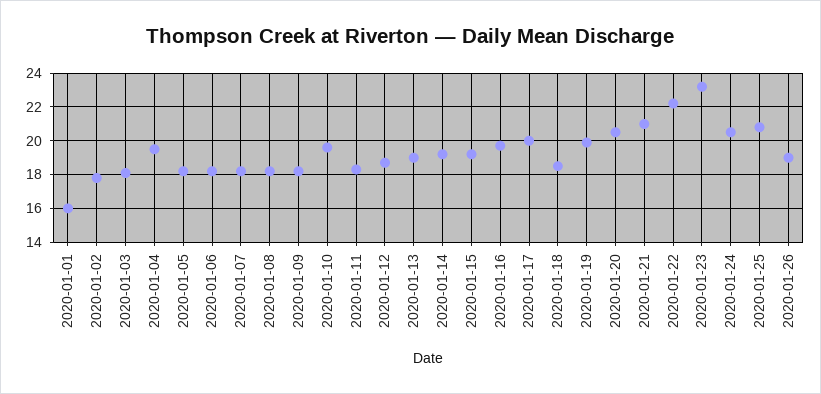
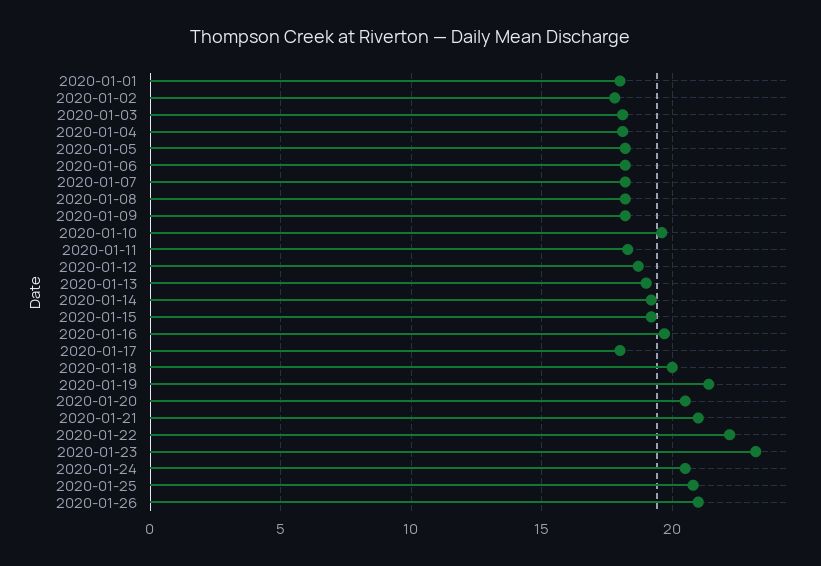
  {
-   "2020-01-01": 16,
+   "2020-01-01": 18,
    "2020-01-02": 18,
    "2020-01-03": 18,
-   "2020-01-04": 19.5,
+   "2020-01-04": 18,
    "2020-01-05": 18,
    "2020-01-06": 18,
    "2020-01-07": 18,
    "2020-01-08": 18,
    "2020-01-09": 18,
    "2020-01-10": 19.5,
    "2020-01-11": 18.5,
    "2020-01-12": 18.5,
    "2020-01-13": 19,
    "2020-01-14": 19,
    "2020-01-15": 19,
    "2020-01-16": 19.5,
-   "2020-01-17": 20,
+   "2020-01-17": 18,
-   "2020-01-18": 18.5,
+   "2020-01-18": 20,
-   "2020-01-19": 20,
+   "2020-01-19": 21.5,
    "2020-01-20": 20.5,
    "2020-01-21": 21,
    "2020-01-22": 22,
    "2020-01-23": 23,
    "2020-01-24": 20.5,
    "2020-01-25": 21,
-   "2020-01-26": 19
+   "2020-01-26": 21
  }

